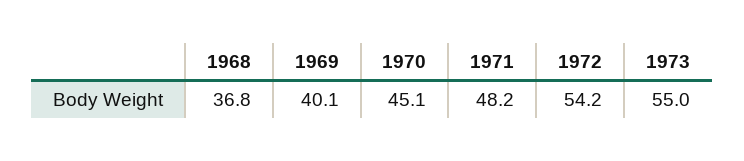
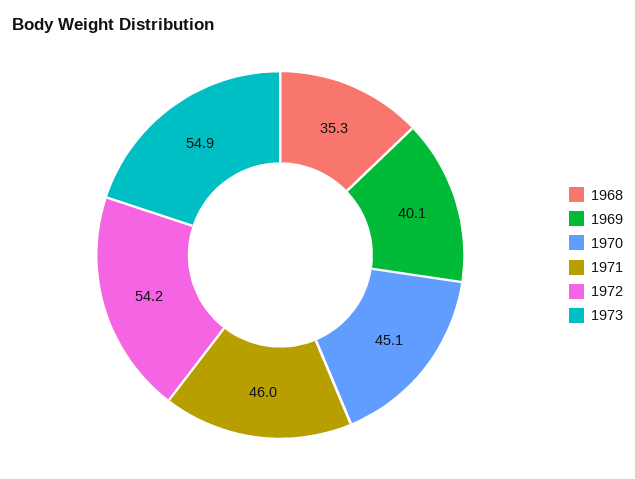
  {
-   "1968": 36.8,
+   "1968": 35.3,
    "1969": 40.1,
    "1970": 45.1,
-   "1971": 48.2,
+   "1971": 46,
    "1972": 54.2,
-   "1973": 55
+   "1973": 54.9
  }

